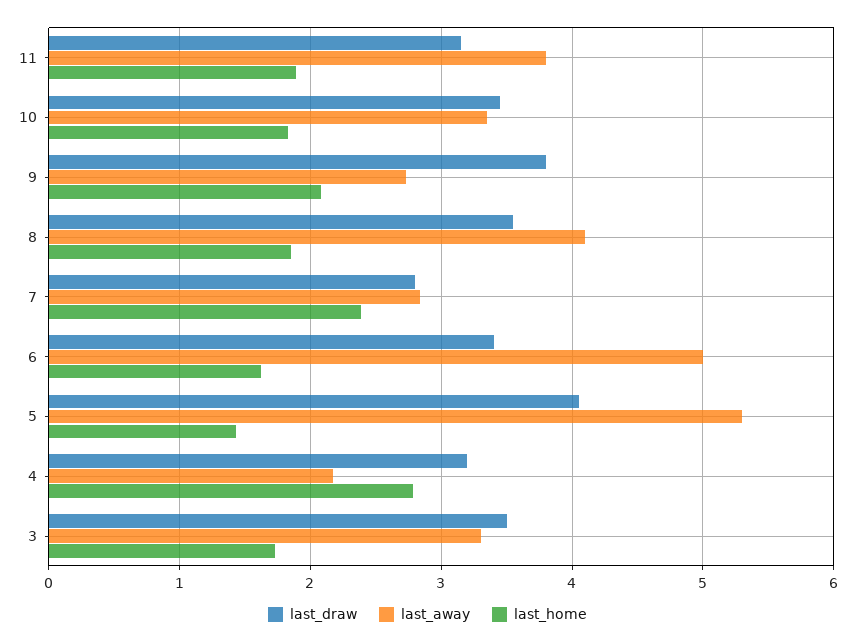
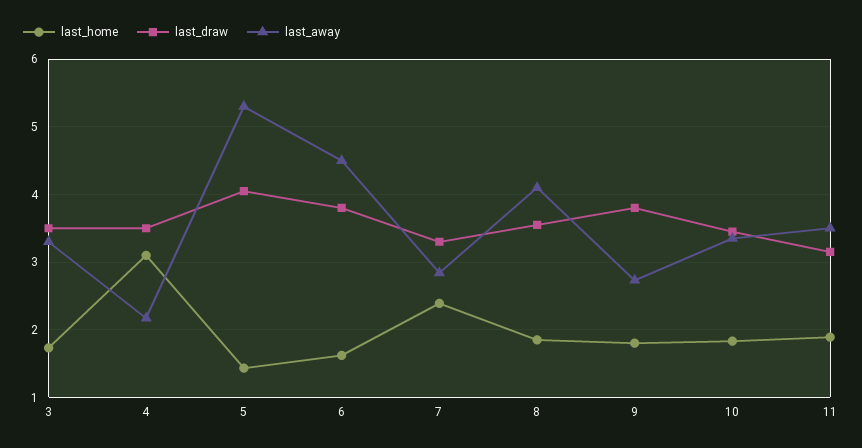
  {
    "last_draw": {
      "11": 3.2,
      "10": 3.5,
      "9": 3.8,
      "8": 3.6,
-     "7": 2.8,
+     "7": 3.3,
-     "6": 3.4,
+     "6": 3.8,
      "5": 4.1,
-     "4": 3.2,
+     "4": 3.5,
      "3": 3.5
    },
    "last_away": {
-     "11": 3.8,
+     "11": 3.5,
      "10": 3.4,
      "9": 2.7,
      "8": 4.1,
      "7": 2.8,
-     "6": 5,
+     "6": 4.5,
      "5": 5.3,
      "4": 2.2,
      "3": 3.3
    },
    "last_home": {
      "11": 1.9,
      "10": 1.8,
-     "9": 2.1,
+     "9": 1.8,
      "8": 1.9,
      "7": 2.4,
      "6": 1.6,
      "5": 1.4,
-     "4": 2.8,
+     "4": 3.1,
      "3": 1.7
    }
  }

